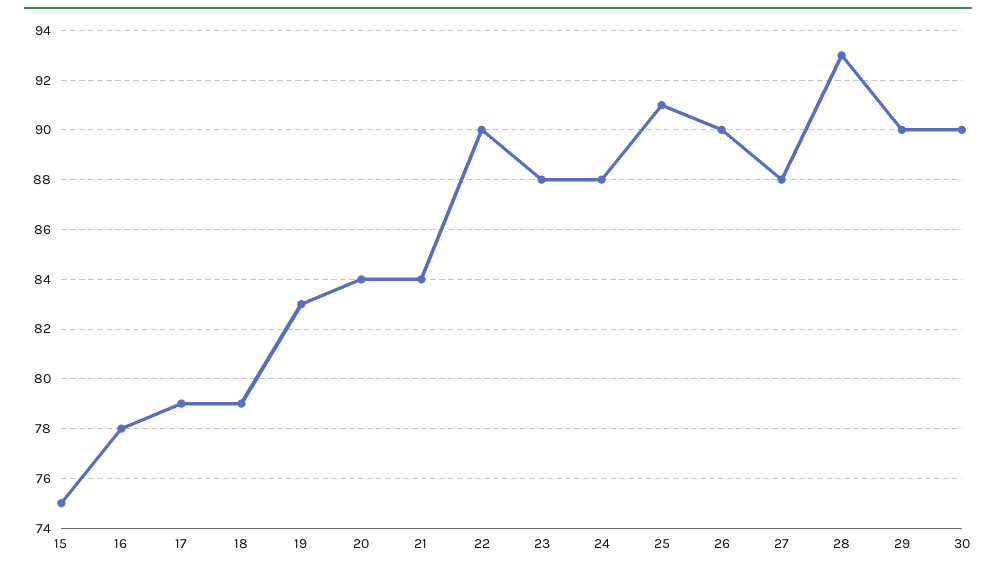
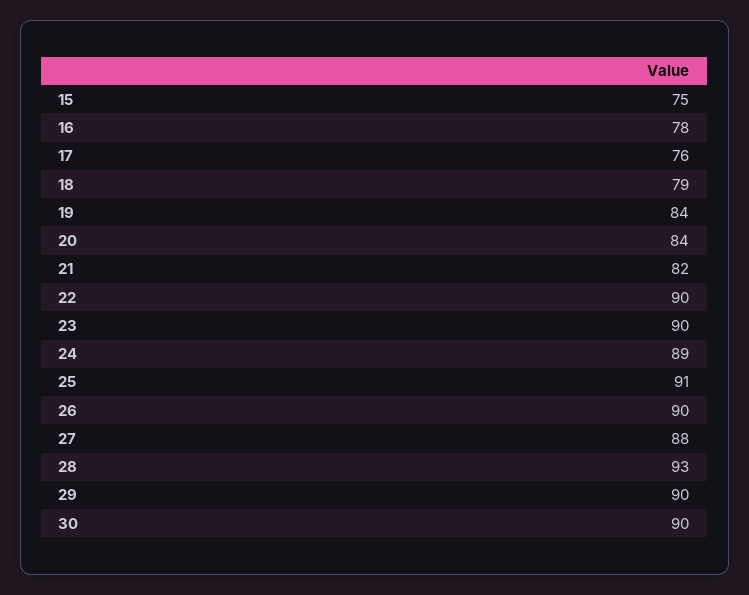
  {
    "15": 75,
    "16": 78,
-   "17": 79,
+   "17": 76,
    "18": 79,
-   "19": 83,
+   "19": 84,
    "20": 84,
-   "21": 84,
+   "21": 82,
    "22": 90,
-   "23": 88,
+   "23": 90,
-   "24": 88,
+   "24": 89,
    "25": 91,
    "26": 90,
    "27": 88,
    "28": 93,
    "29": 90,
    "30": 90
  }

